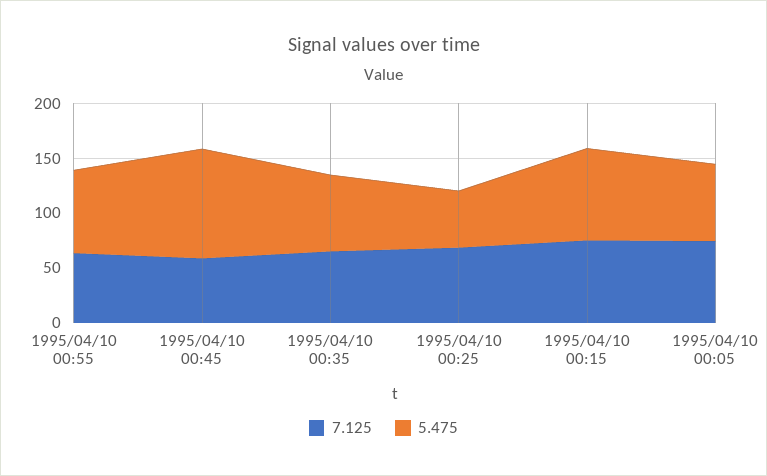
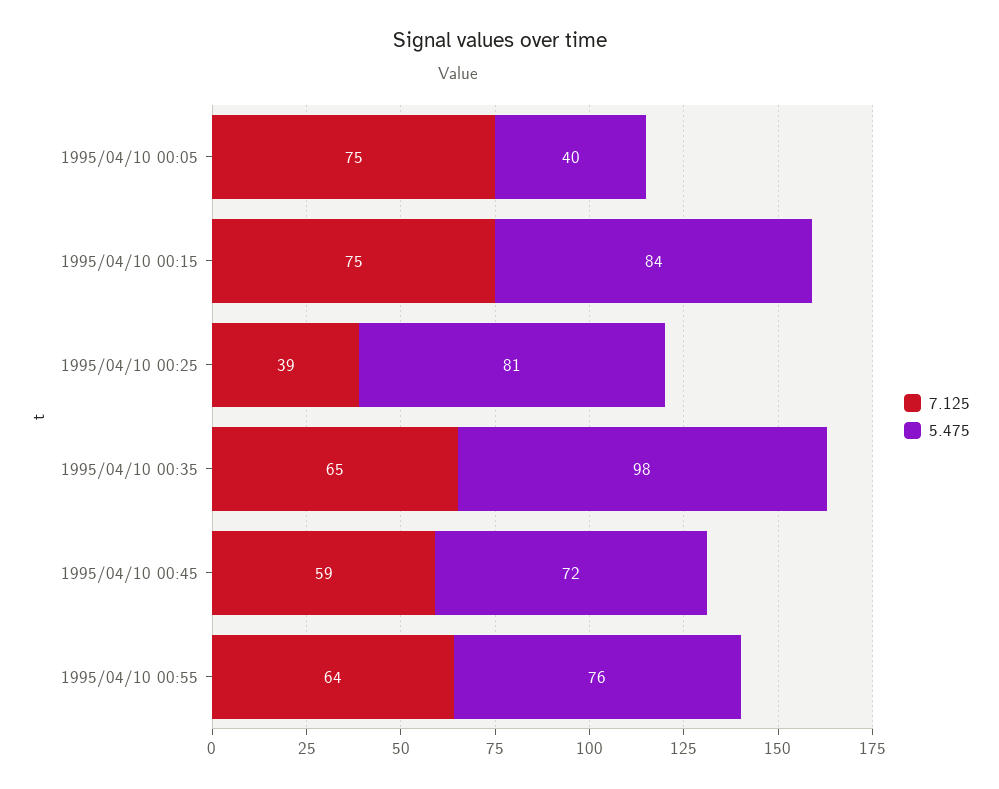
  {
    "7.125": {
      "1995/04/10 00:55": 64,
      "1995/04/10 00:45": 59,
      "1995/04/10 00:35": 65,
-     "1995/04/10 00:25": 70,
+     "1995/04/10 00:25": 39,
      "1995/04/10 00:15": 75,
      "1995/04/10 00:05": 75
    },
    "5.475": {
      "1995/04/10 00:55": 76,
-     "1995/04/10 00:45": 100,
+     "1995/04/10 00:45": 72,
-     "1995/04/10 00:35": 70,
+     "1995/04/10 00:35": 98,
-     "1995/04/10 00:25": 50,
+     "1995/04/10 00:25": 81,
      "1995/04/10 00:15": 84,
-     "1995/04/10 00:05": 70
+     "1995/04/10 00:05": 40
    }
  }

